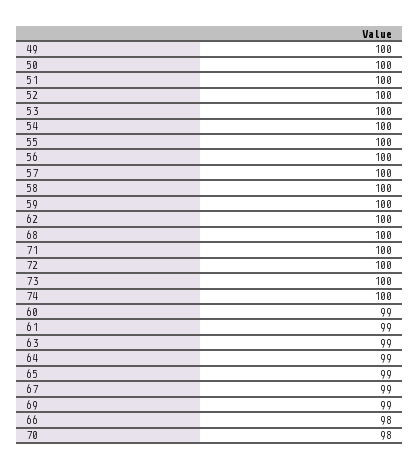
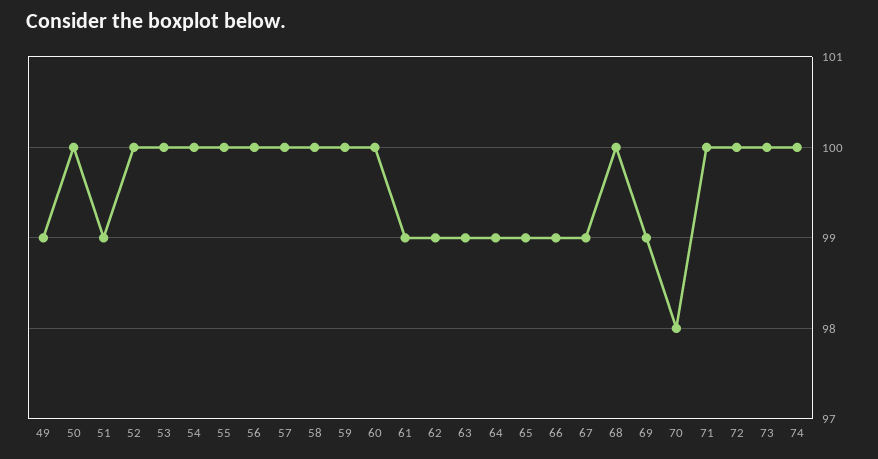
  {
-   "49": 100,
+   "49": 99,
    "50": 100,
-   "51": 100,
+   "51": 99,
    "52": 100,
    "53": 100,
    "54": 100,
    "55": 100,
    "56": 100,
    "57": 100,
    "58": 100,
    "59": 100,
-   "62": 100,
+   "62": 99,
    "68": 100,
    "71": 100,
    "72": 100,
    "73": 100,
    "74": 100,
-   "60": 99,
+   "60": 100,
    "61": 99,
    "63": 99,
    "64": 99,
    "65": 99,
    "67": 99,
    "69": 99,
-   "66": 98,
+   "66": 99,
    "70": 98
  }

